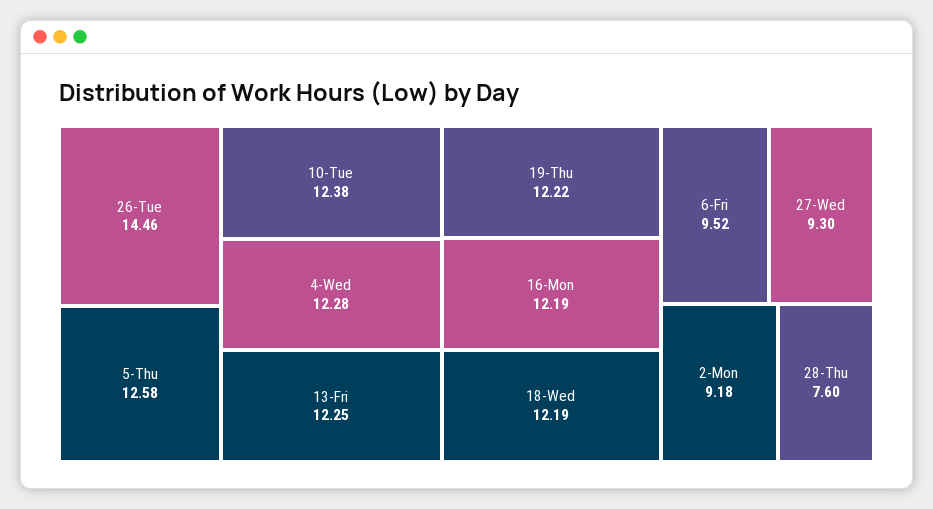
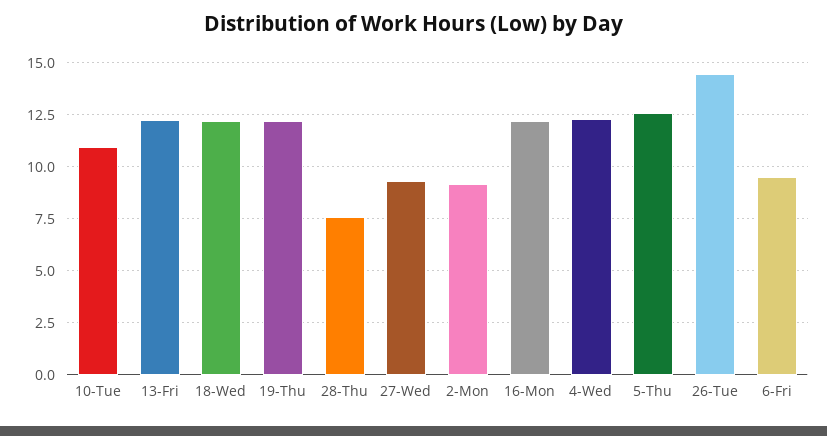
  {
    "26-Tue": 14.46,
    "5-Thu": 12.58,
-   "10-Tue": 12.38,
+   "10-Tue": 11,
    "4-Wed": 12.28,
    "13-Fri": 12.25,
    "19-Thu": 12.22,
    "16-Mon": 12.19,
    "18-Wed": 12.19,
    "6-Fri": 9.52,
    "27-Wed": 9.3,
    "2-Mon": 9.18,
    "28-Thu": 7.6
  }

